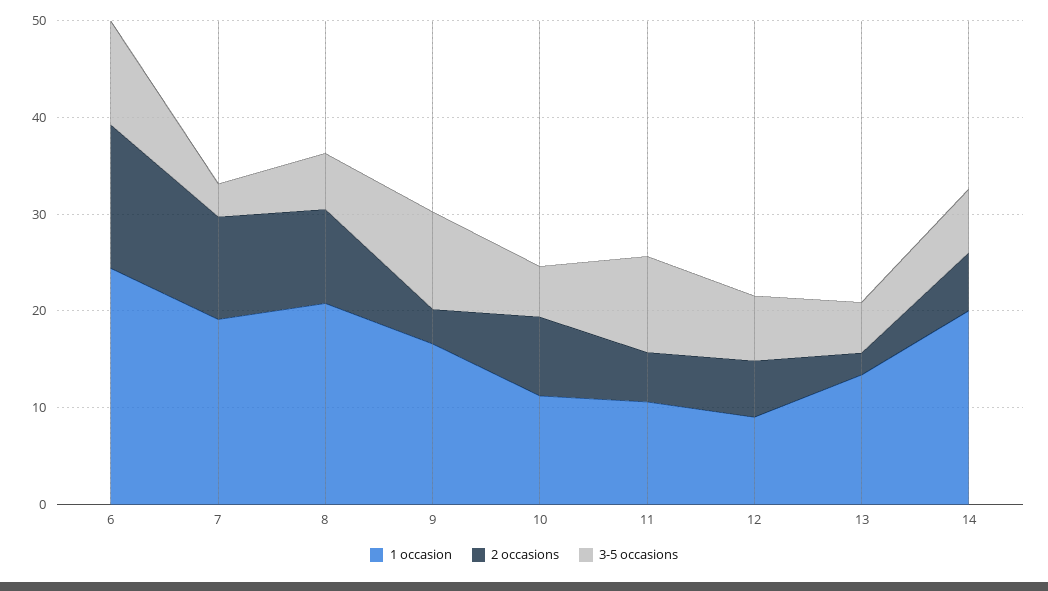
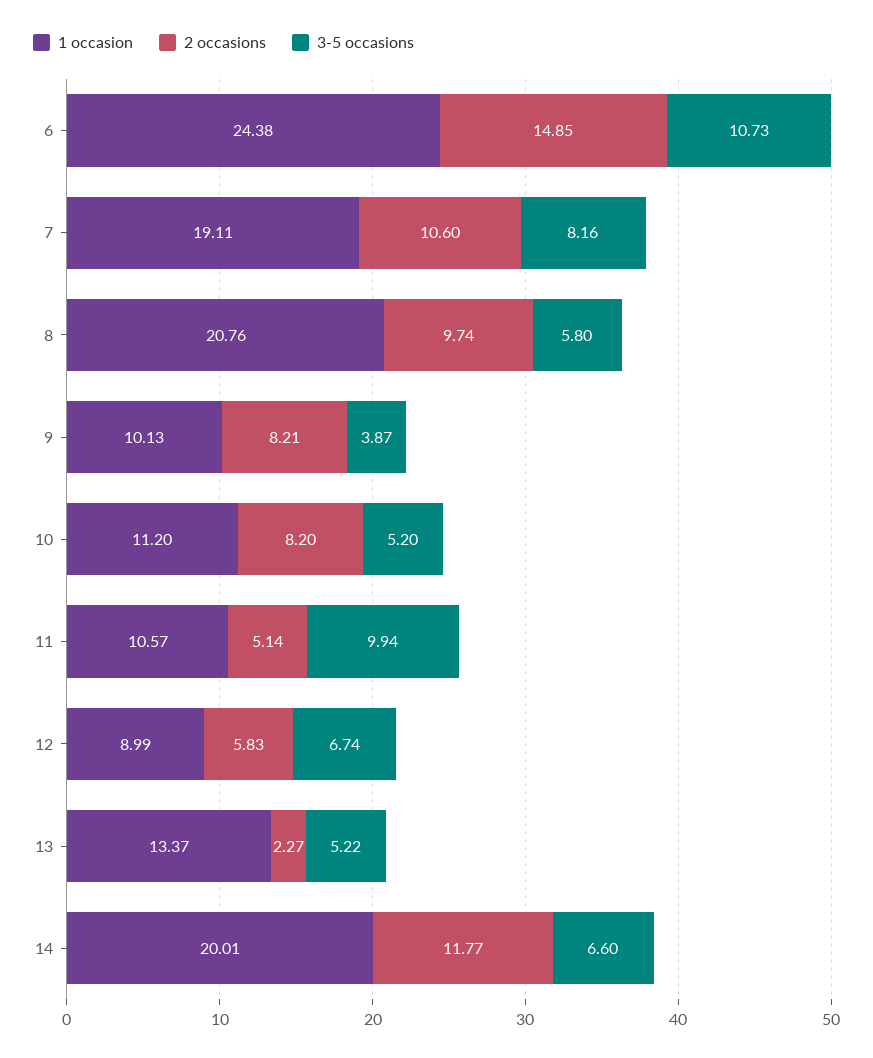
  {
    "1 occasion": {
      "6": 24.38,
      "7": 19.11,
      "8": 20.76,
-     "9": 16,
+     "9": 10.13,
      "10": 11.2,
      "11": 10.57,
      "12": 8.99,
      "13": 13.37,
      "14": 20.01
    },
    "2 occasions": {
      "6": 14.85,
      "7": 10.6,
      "8": 9.74,
-     "9": 4,
+     "9": 8.21,
      "10": 8.2,
      "11": 5.14,
      "12": 5.83,
      "13": 2.27,
-     "14": 6
+     "14": 11.77
    },
    "3-5 occasions": {
      "6": 10.73,
-     "7": 4,
+     "7": 8.16,
      "8": 5.8,
-     "9": 10,
+     "9": 3.87,
      "10": 5.2,
      "11": 9.94,
      "12": 6.74,
      "13": 5.22,
      "14": 6.6
    }
  }

